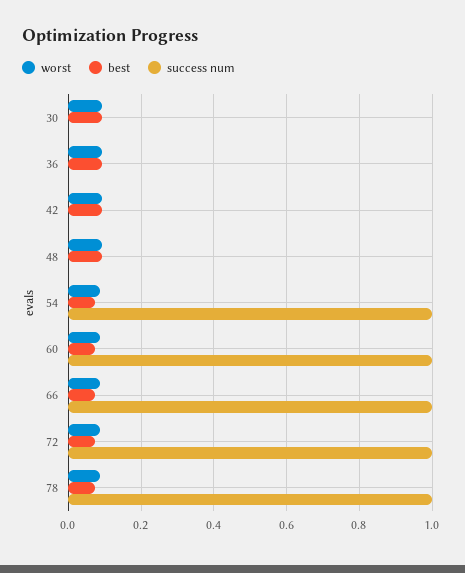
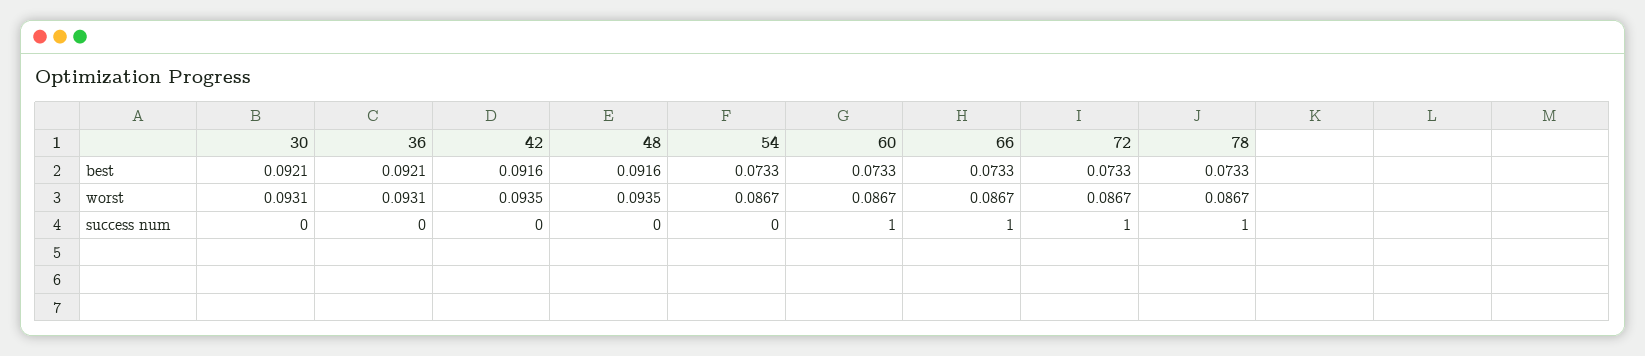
  {
    "worst": {
      "30": 0.0931,
      "36": 0.0931,
      "42": 0.0935,
      "48": 0.0935,
      "54": 0.0867,
      "60": 0.0867,
      "66": 0.0867,
      "72": 0.0867,
      "78": 0.0867
    },
    "best": {
      "30": 0.0921,
      "36": 0.0921,
      "42": 0.0916,
      "48": 0.0916,
      "54": 0.0733,
      "60": 0.0733,
      "66": 0.0733,
      "72": 0.0733,
      "78": 0.0733
    },
    "success num": {
      "30": 0,
      "36": 0,
      "42": 0,
      "48": 0,
-     "54": 1,
+     "54": 0,
      "60": 1,
      "66": 1,
      "72": 1,
      "78": 1
    }
  }

